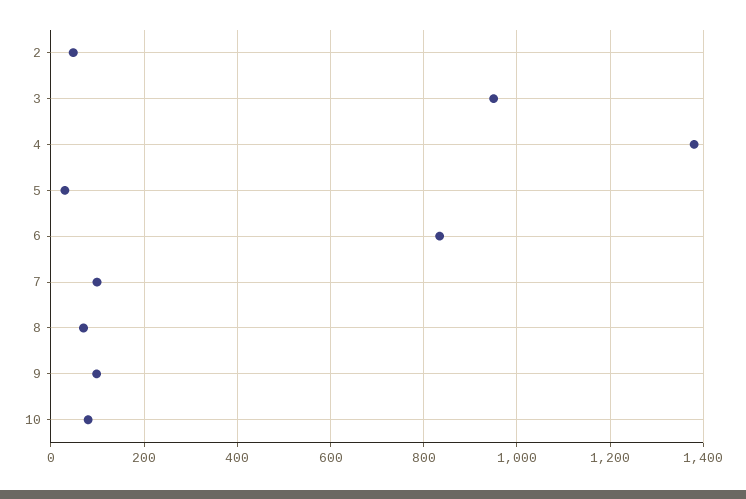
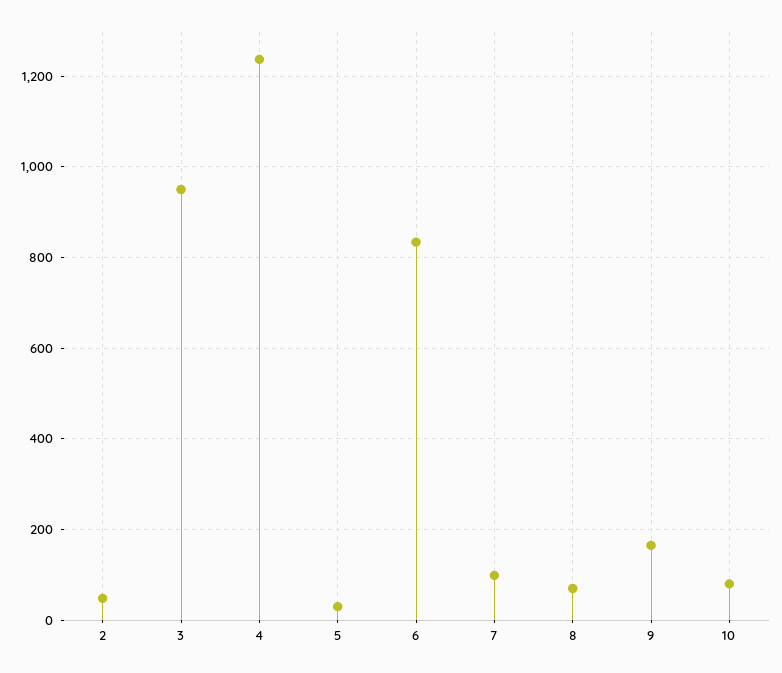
  {
    "2": 40,
    "3": 960,
-   "4": 1380,
+   "4": 1240,
    "5": 40,
    "6": 840,
    "7": 100,
    "8": 80,
-   "9": 100,
+   "9": 160,
    "10": 80
  }

